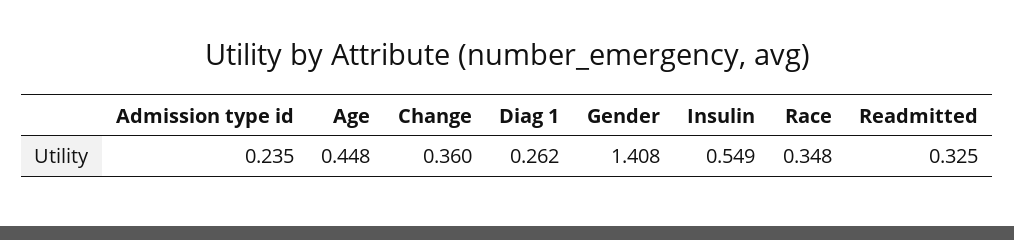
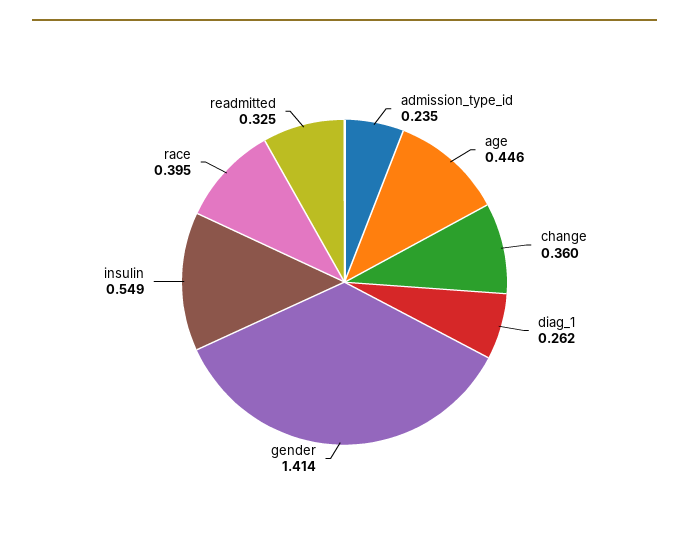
  {
    "Admission type id": 0.235,
-   "Age": 0.448,
+   "Age": 0.446,
    "Change": 0.36,
    "Diag 1": 0.262,
-   "Gender": 1.408,
+   "Gender": 1.414,
    "Insulin": 0.549,
-   "Race": 0.348,
+   "Race": 0.395,
    "Readmitted": 0.325
  }

